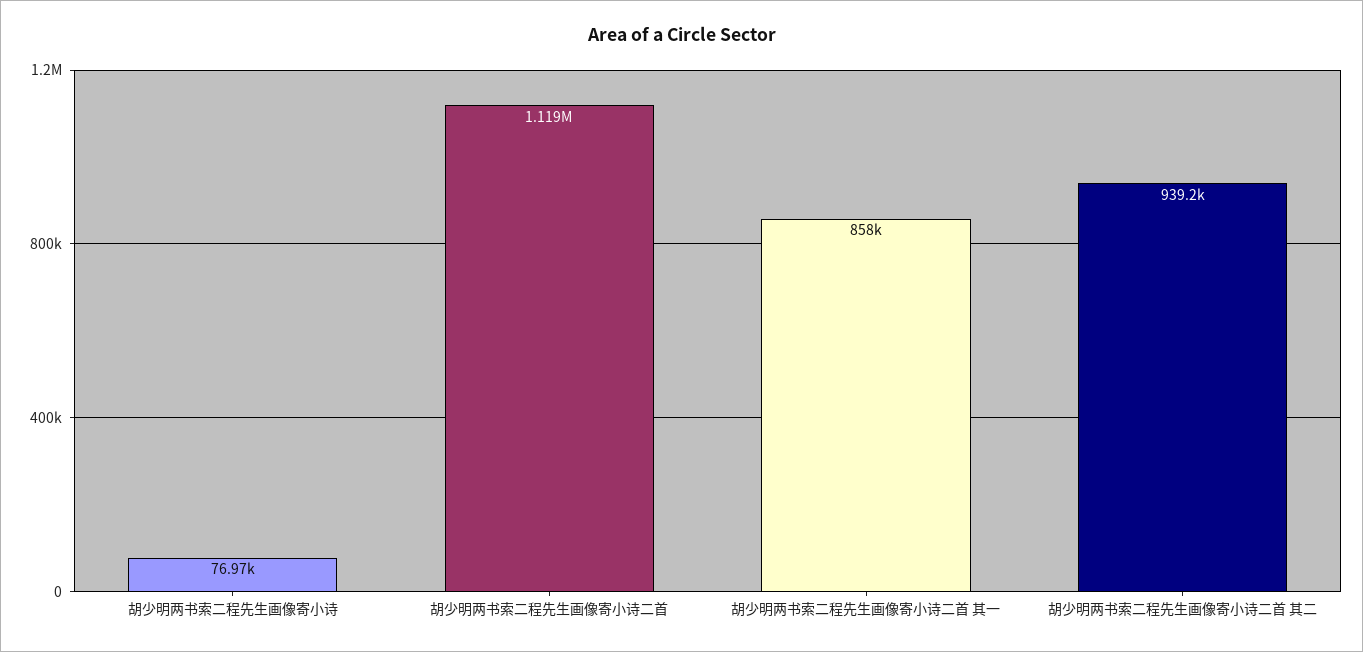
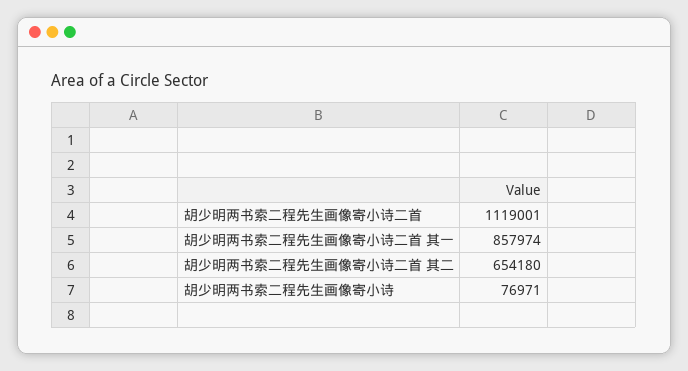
  {
    "胡少明两书索二程先生画像寄小诗": 76971,
    "胡少明两书索二程先生画像寄小诗二首": 1119001,
    "胡少明两书索二程先生画像寄小诗二首 其一": 857974,
-   "胡少明两书索二程先生画像寄小诗二首 其二": 939200
+   "胡少明两书索二程先生画像寄小诗二首 其二": 654180
  }

